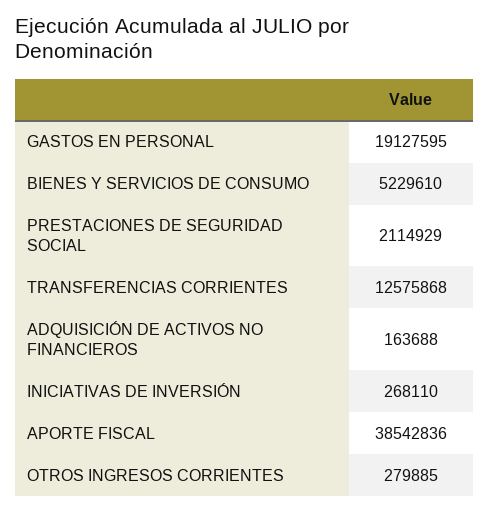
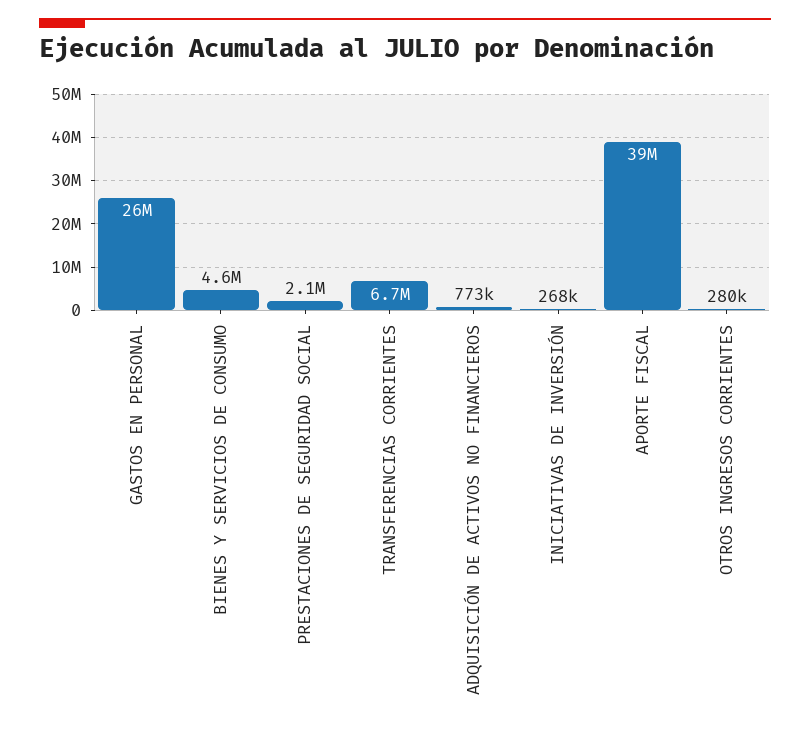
  {
-   "GASTOS EN PERSONAL": 19127595,
+   "GASTOS EN PERSONAL": 26000000,
-   "BIENES Y SERVICIOS DE CONSUMO": 5229610,
+   "BIENES Y SERVICIOS DE CONSUMO": 4600000,
    "PRESTACIONES DE SEGURIDAD SOCIAL": 2114929,
-   "TRANSFERENCIAS CORRIENTES": 12575868,
+   "TRANSFERENCIAS CORRIENTES": 6700000,
-   "ADQUISICIÓN DE ACTIVOS NO FINANCIEROS": 163688,
+   "ADQUISICIÓN DE ACTIVOS NO FINANCIEROS": 773000,
    "INICIATIVAS DE INVERSIÓN": 268110,
    "APORTE FISCAL": 38542836,
    "OTROS INGRESOS CORRIENTES": 279885
  }

